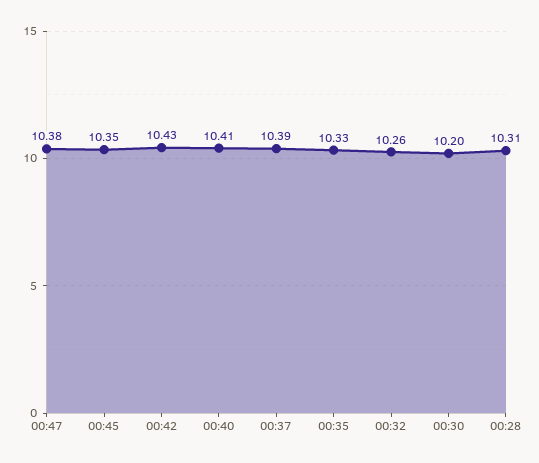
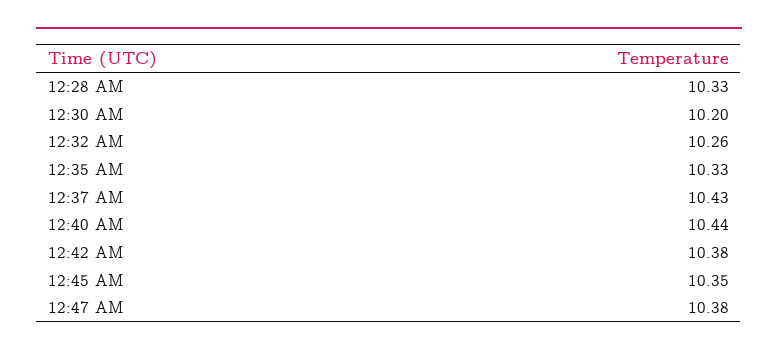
  {
    "00:47": 10.38,
    "00:45": 10.35,
-   "00:42": 10.43,
+   "00:42": 10.38,
-   "00:40": 10.41,
+   "00:40": 10.44,
-   "00:37": 10.39,
+   "00:37": 10.43,
    "00:35": 10.33,
    "00:32": 10.26,
    "00:30": 10.2,
-   "00:28": 10.31
+   "00:28": 10.33
  }

